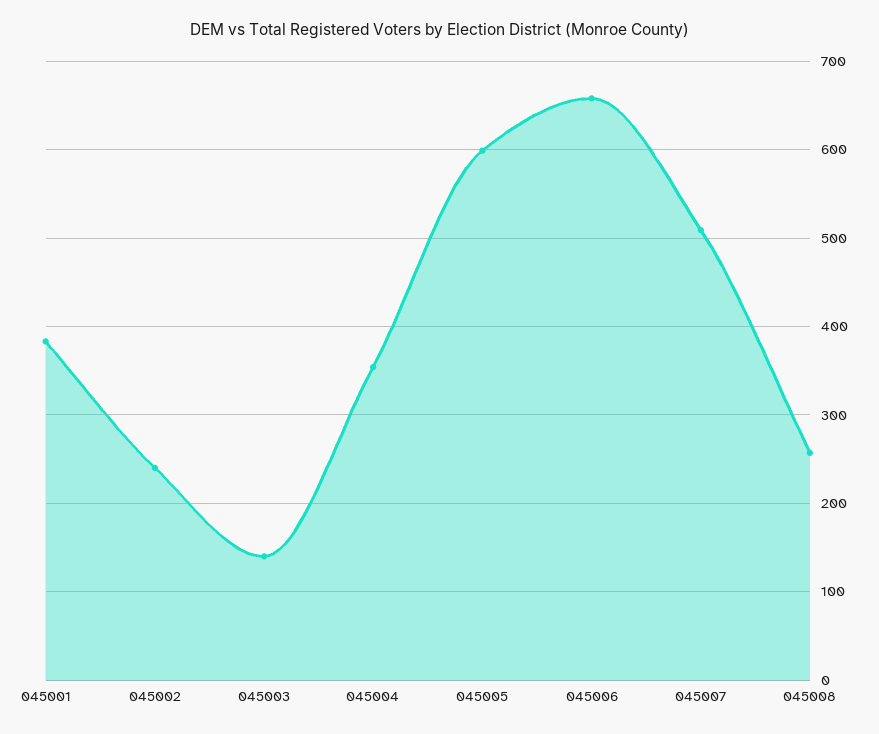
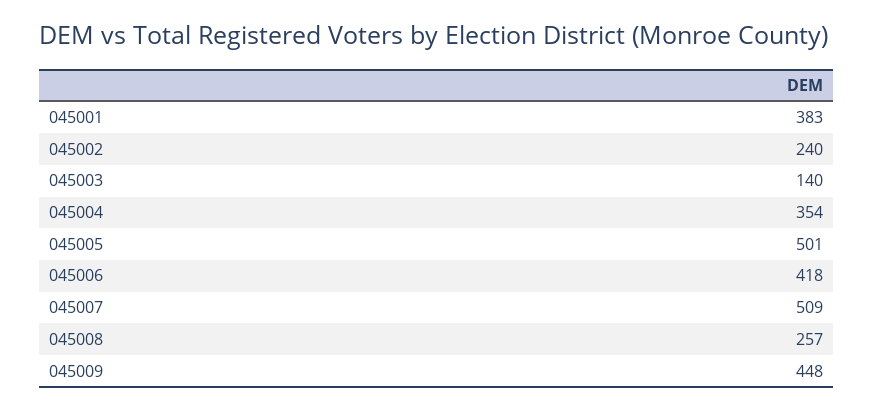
  {
    "045001": 383,
    "045002": 240,
    "045003": 140,
    "045004": 354,
-   "045005": 600,
+   "045005": 501,
-   "045006": 660,
+   "045006": 418,
    "045007": 509,
-   "045008": 257
+   "045008": 257,
+   "045009": 448
  }

